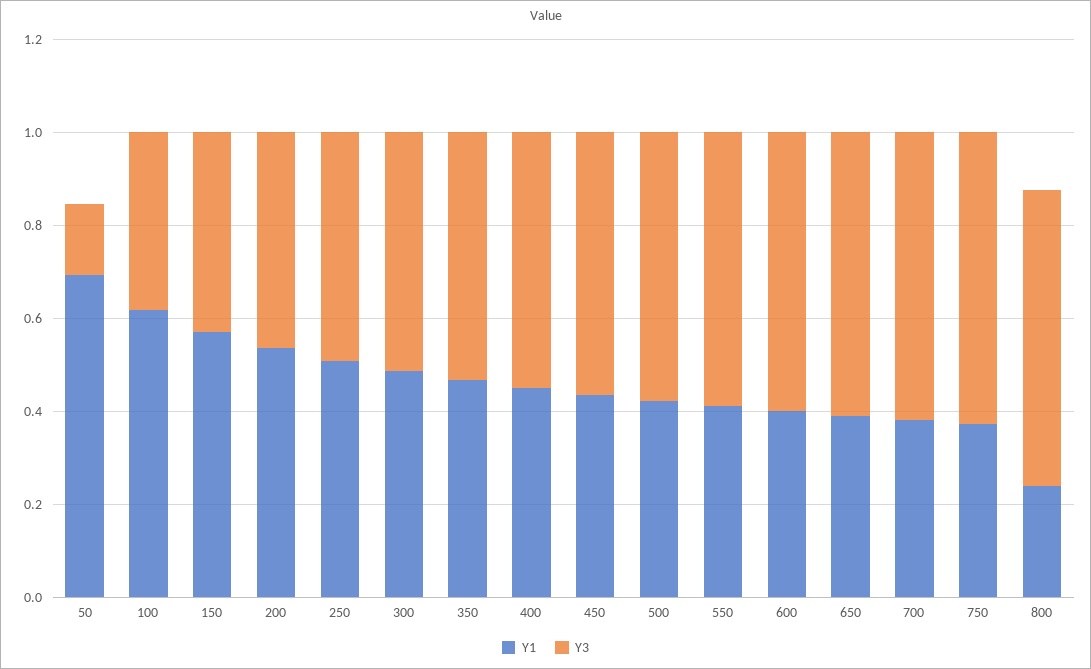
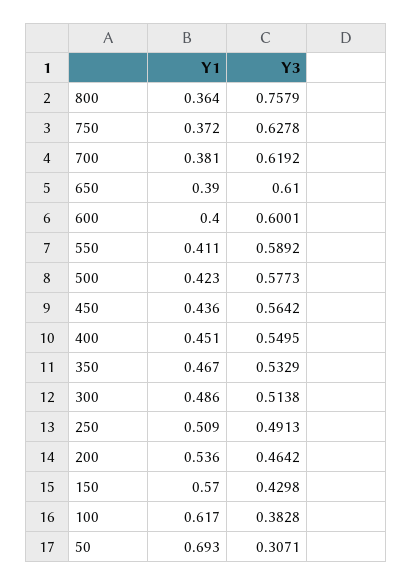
  {
    "Y1": {
      "50": 0.693,
      "100": 0.617,
      "150": 0.57,
      "200": 0.536,
      "250": 0.509,
      "300": 0.486,
      "350": 0.467,
      "400": 0.451,
      "450": 0.436,
      "500": 0.423,
      "550": 0.411,
      "600": 0.4,
      "650": 0.39,
      "700": 0.381,
      "750": 0.372,
-     "800": 0.25
+     "800": 0.364
    },
    "Y3": {
-     "50": 0.15,
+     "50": 0.3071,
      "100": 0.3828,
      "150": 0.4298,
      "200": 0.4642,
      "250": 0.4913,
      "300": 0.5138,
      "350": 0.5329,
      "400": 0.5495,
      "450": 0.5642,
      "500": 0.5773,
      "550": 0.5892,
      "600": 0.6001,
      "650": 0.61,
      "700": 0.6192,
      "750": 0.6278,
-     "800": 0.65
+     "800": 0.7579
    }
  }

